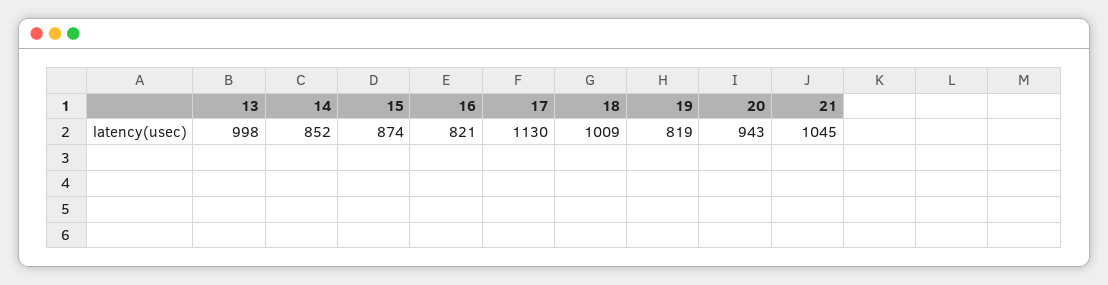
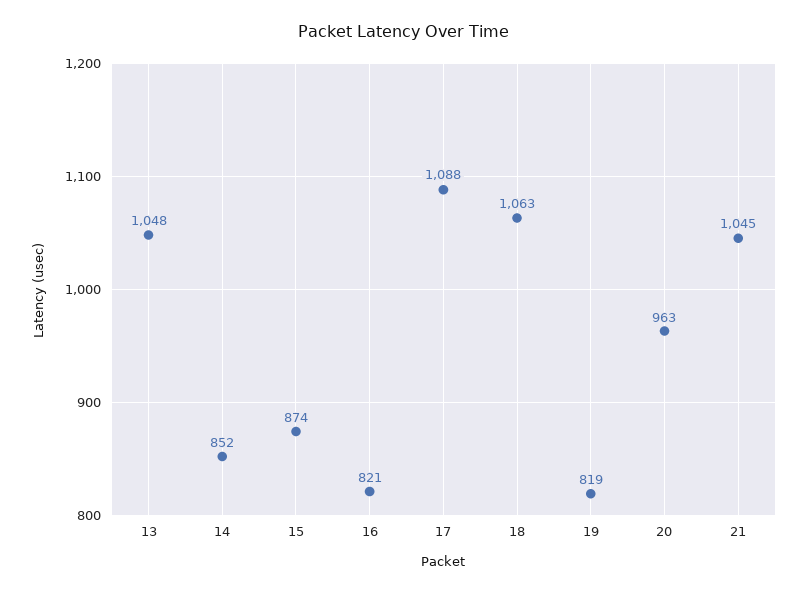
  {
-   "13": 998,
+   "13": 1048,
    "14": 852,
    "15": 874,
    "16": 821,
-   "17": 1130,
+   "17": 1088,
-   "18": 1009,
+   "18": 1063,
    "19": 819,
-   "20": 943,
+   "20": 963,
    "21": 1045
  }

